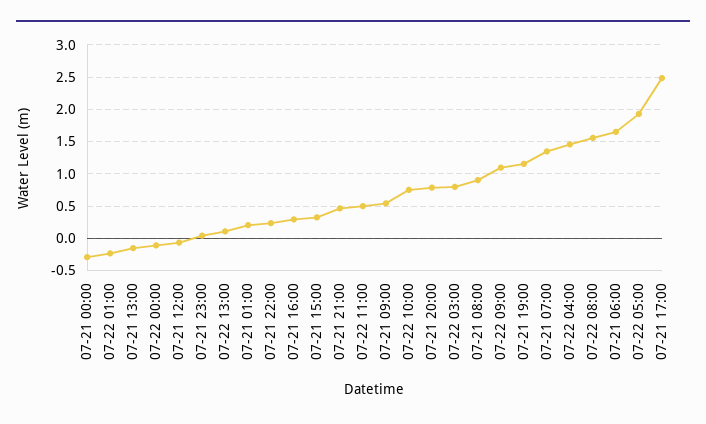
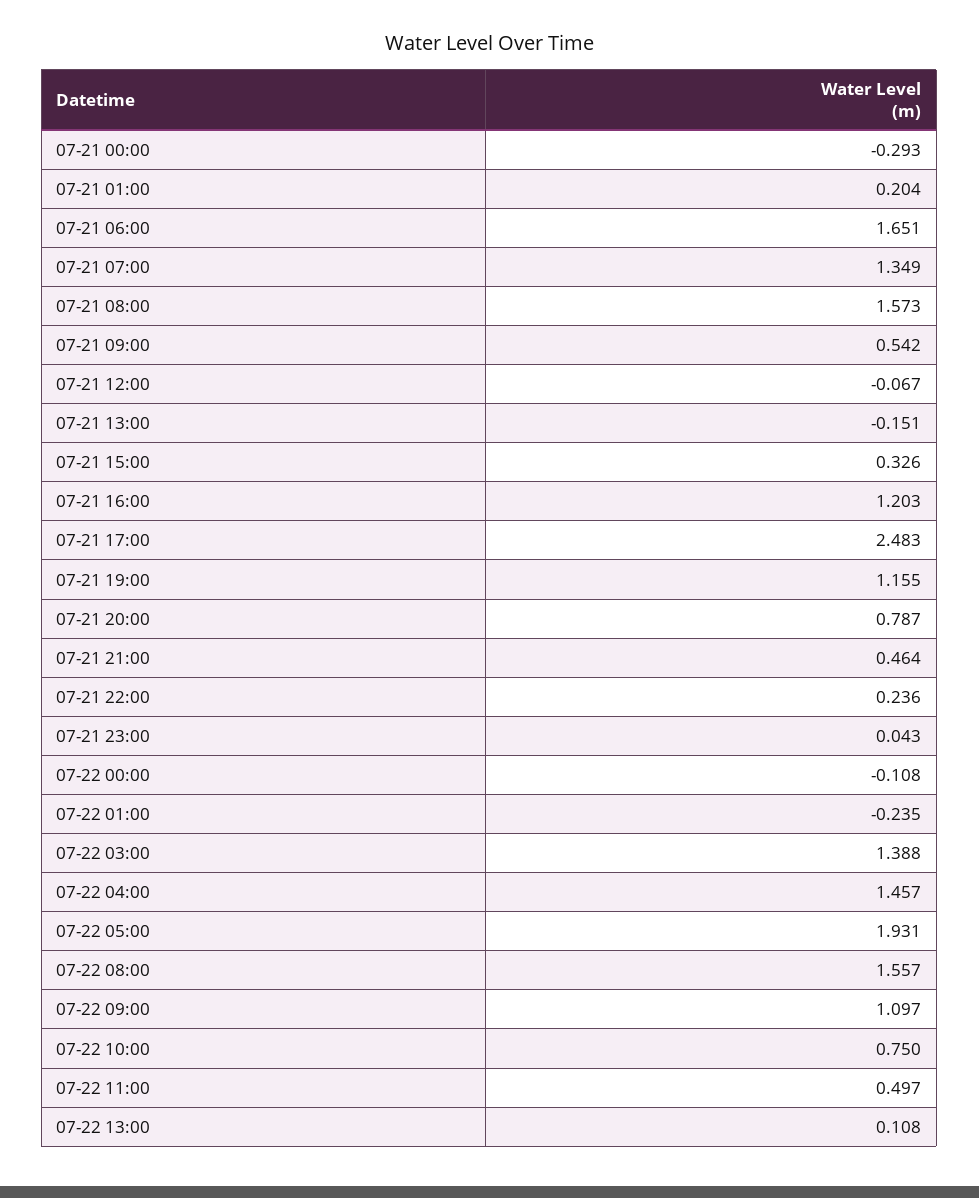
  {
    "07-21 00:00": -0.293,
    "07-22 01:00": -0.235,
    "07-21 13:00": -0.151,
    "07-22 00:00": -0.108,
    "07-21 12:00": -0.067,
    "07-21 23:00": 0.043,
    "07-22 13:00": 0.108,
    "07-21 01:00": 0.204,
    "07-21 22:00": 0.236,
-   "07-21 16:00": 0.3,
+   "07-21 16:00": 1.203,
    "07-21 15:00": 0.326,
    "07-21 21:00": 0.464,
    "07-22 11:00": 0.497,
    "07-21 09:00": 0.542,
    "07-22 10:00": 0.75,
    "07-21 20:00": 0.787,
-   "07-22 03:00": 0.8,
+   "07-22 03:00": 1.388,
-   "07-21 08:00": 0.9,
+   "07-21 08:00": 1.573,
    "07-22 09:00": 1.097,
    "07-21 19:00": 1.155,
    "07-21 07:00": 1.349,
    "07-22 04:00": 1.457,
    "07-22 08:00": 1.557,
    "07-21 06:00": 1.651,
    "07-22 05:00": 1.931,
    "07-21 17:00": 2.483
  }

